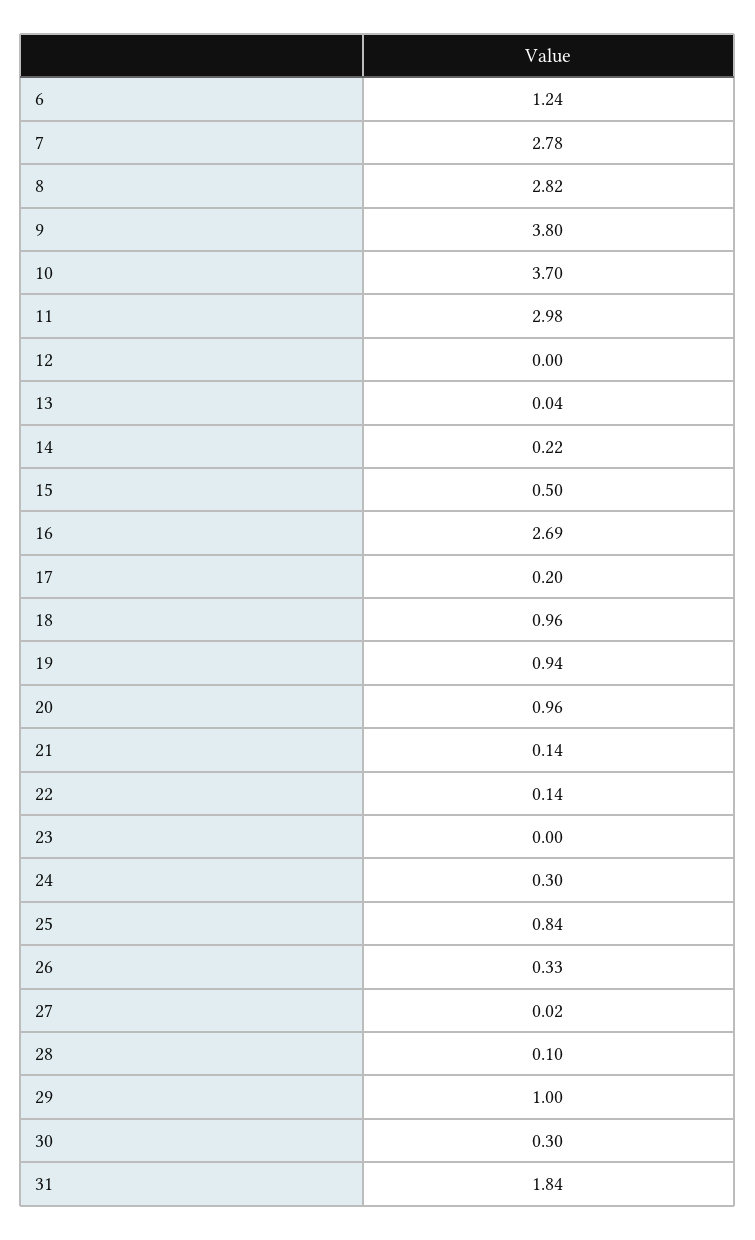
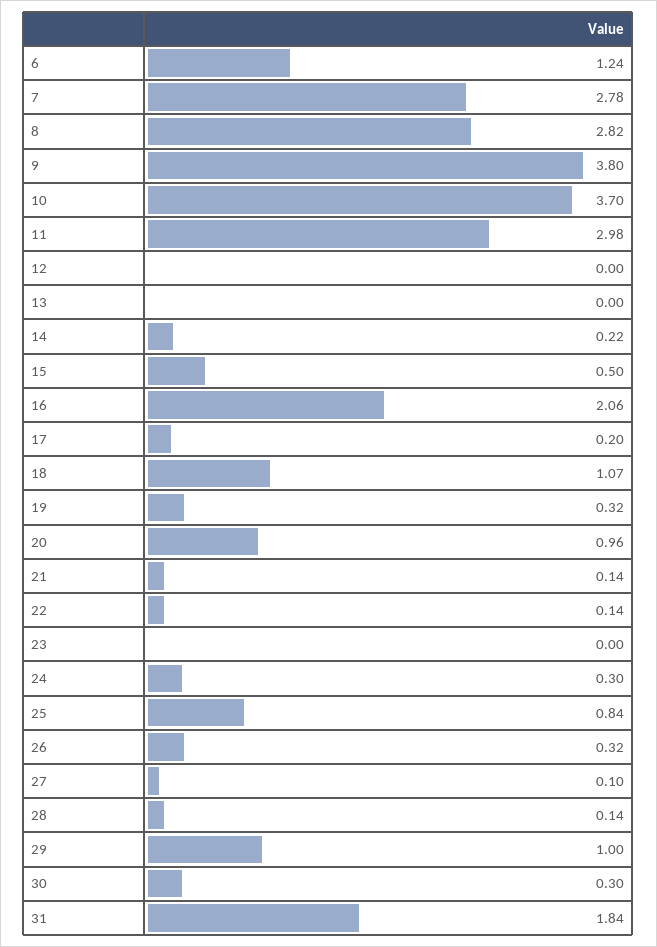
  {
    "6": 1.24,
    "7": 2.78,
    "8": 2.82,
    "9": 3.8,
    "10": 3.7,
    "11": 2.98,
    "12": 0,
-   "13": 0.04,
+   "13": 0,
    "14": 0.22,
    "15": 0.5,
-   "16": 2.69,
+   "16": 2.06,
    "17": 0.2,
-   "18": 0.96,
+   "18": 1.07,
-   "19": 0.94,
+   "19": 0.32,
    "20": 0.96,
    "21": 0.14,
    "22": 0.14,
    "23": 0,
    "24": 0.3,
    "25": 0.84,
-   "26": 0.33,
+   "26": 0.32,
-   "27": 0.02,
+   "27": 0.1,
-   "28": 0.1,
+   "28": 0.14,
    "29": 1,
    "30": 0.3,
    "31": 1.84
  }

